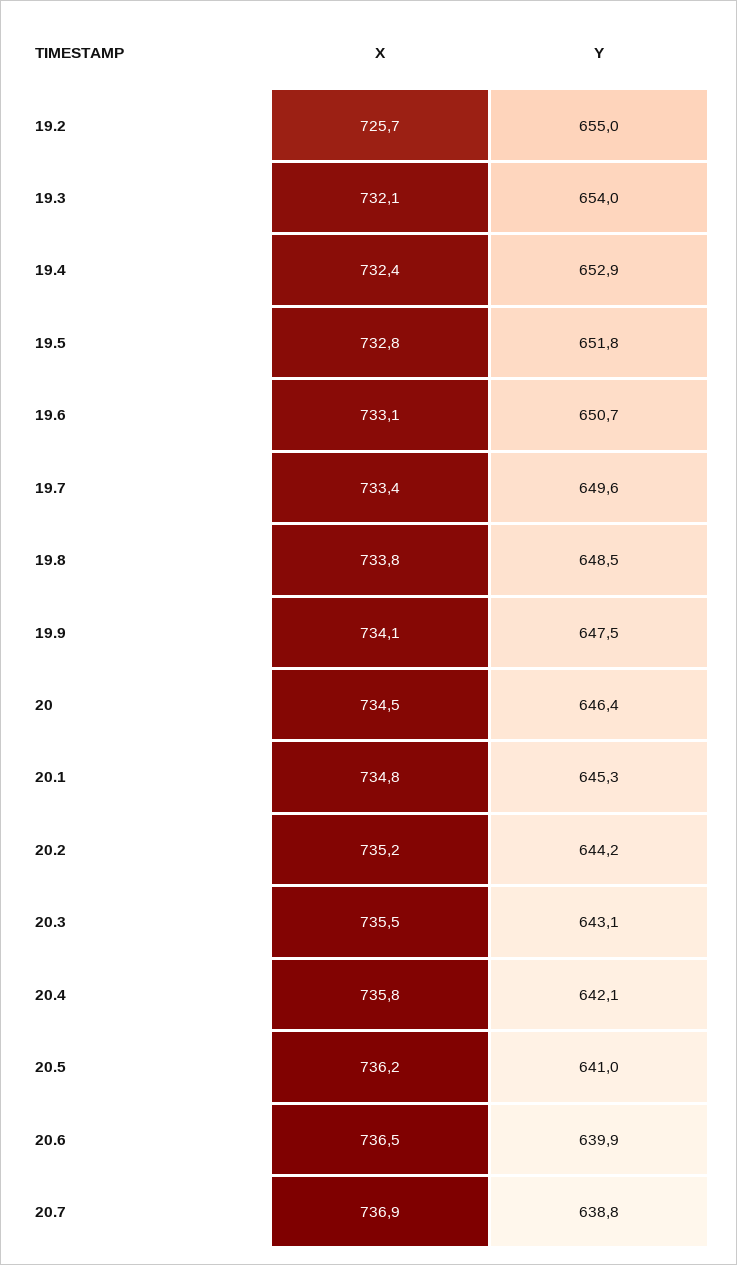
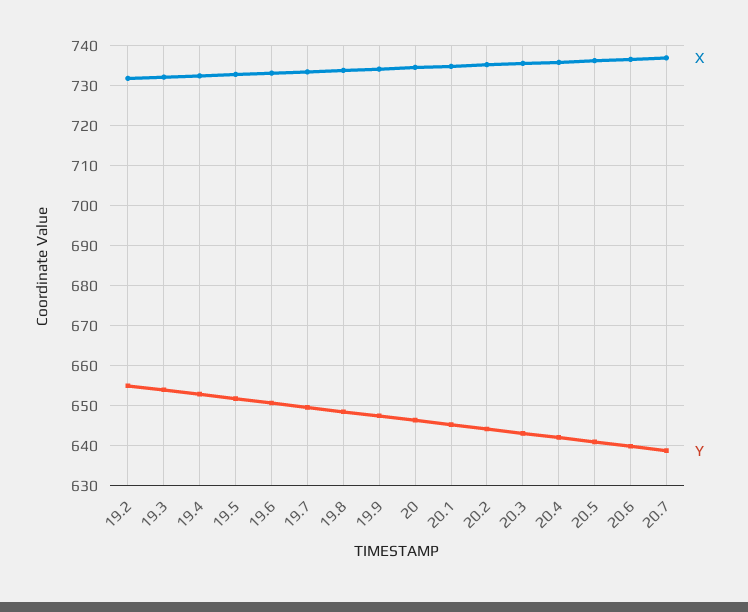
  {
    "X": {
-     "19.2": 725.7,
+     "19.2": 732,
      "19.3": 732.1,
      "19.4": 732.4,
      "19.5": 732.8,
      "19.6": 733.1,
      "19.7": 733.4,
      "19.8": 733.8,
      "19.9": 734.1,
      "20": 734.5,
      "20.1": 734.8,
      "20.2": 735.2,
      "20.3": 735.5,
      "20.4": 735.8,
      "20.5": 736.2,
      "20.6": 736.5,
      "20.7": 736.9
    },
    "Y": {
      "19.2": 655,
      "19.3": 654,
      "19.4": 652.9,
      "19.5": 651.8,
      "19.6": 650.7,
      "19.7": 649.6,
      "19.8": 648.5,
      "19.9": 647.5,
      "20": 646.4,
      "20.1": 645.3,
      "20.2": 644.2,
      "20.3": 643.1,
      "20.4": 642.1,
      "20.5": 641,
      "20.6": 639.9,
      "20.7": 638.8
    }
  }

